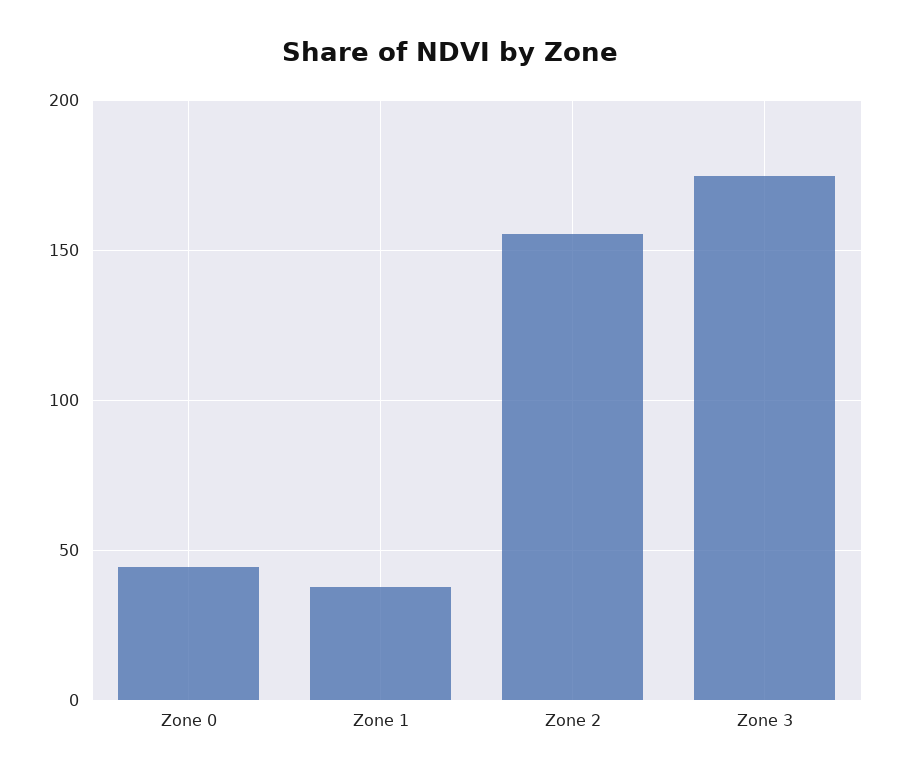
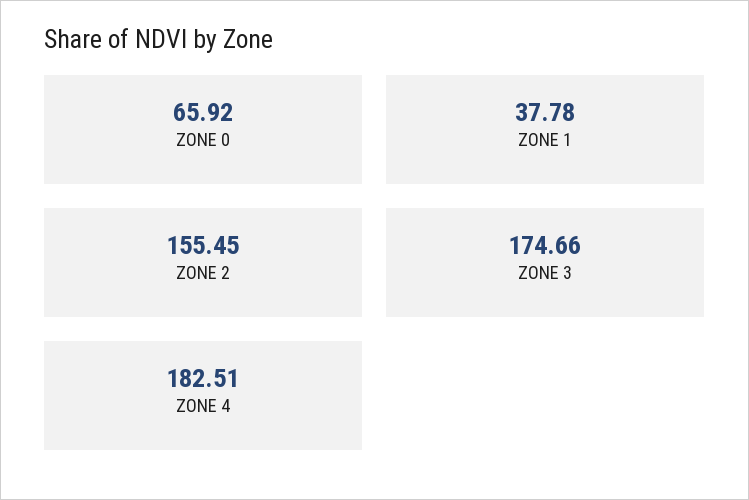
  {
-   "Zone 0": 45,
+   "Zone 0": 65.92,
    "Zone 1": 37.78,
    "Zone 2": 155.45,
-   "Zone 3": 174.66
+   "Zone 3": 174.66,
+   "ZONE 4": 182.51
  }

